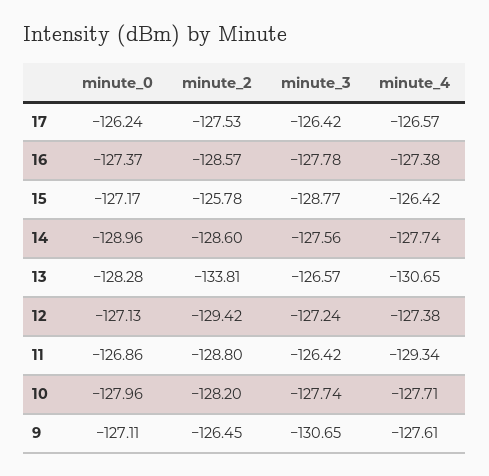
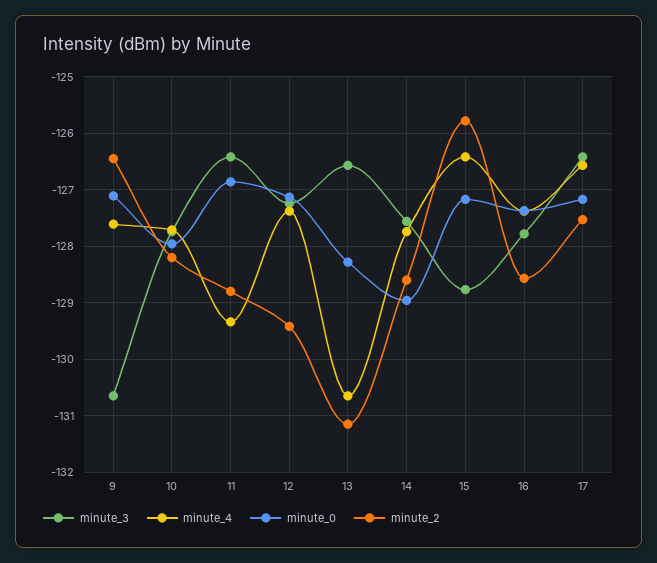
  {
    "minute_0": {
-     "17": -126.24,
+     "17": -127.2,
      "16": -127.37,
      "15": -127.17,
      "14": -128.96,
      "13": -128.28,
      "12": -127.13,
      "11": -126.86,
      "10": -127.96,
      "9": -127.11
    },
    "minute_2": {
      "17": -127.53,
      "16": -128.57,
      "15": -125.78,
      "14": -128.6,
-     "13": -133.81,
+     "13": -131.2,
      "12": -129.42,
      "11": -128.8,
      "10": -128.2,
      "9": -126.45
    },
    "minute_3": {
      "17": -126.42,
      "16": -127.78,
      "15": -128.77,
      "14": -127.56,
      "13": -126.57,
      "12": -127.24,
      "11": -126.42,
      "10": -127.74,
      "9": -130.65
    },
    "minute_4": {
      "17": -126.57,
      "16": -127.38,
      "15": -126.42,
      "14": -127.74,
      "13": -130.65,
      "12": -127.38,
      "11": -129.34,
      "10": -127.71,
      "9": -127.61
    }
  }

